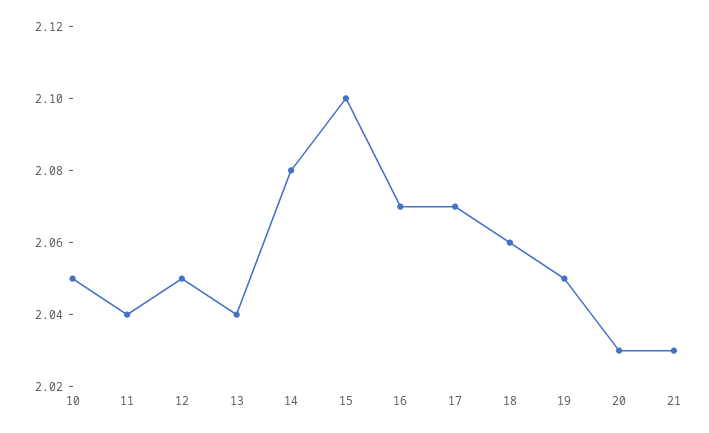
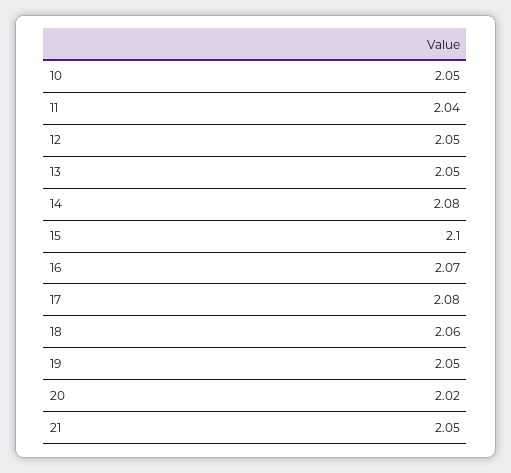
  {
    "10": 2.05,
    "11": 2.04,
    "12": 2.05,
-   "13": 2.04,
+   "13": 2.05,
    "14": 2.08,
    "15": 2.1,
    "16": 2.07,
-   "17": 2.07,
+   "17": 2.08,
    "18": 2.06,
    "19": 2.05,
-   "20": 2.03,
+   "20": 2.02,
-   "21": 2.03
+   "21": 2.05
  }

